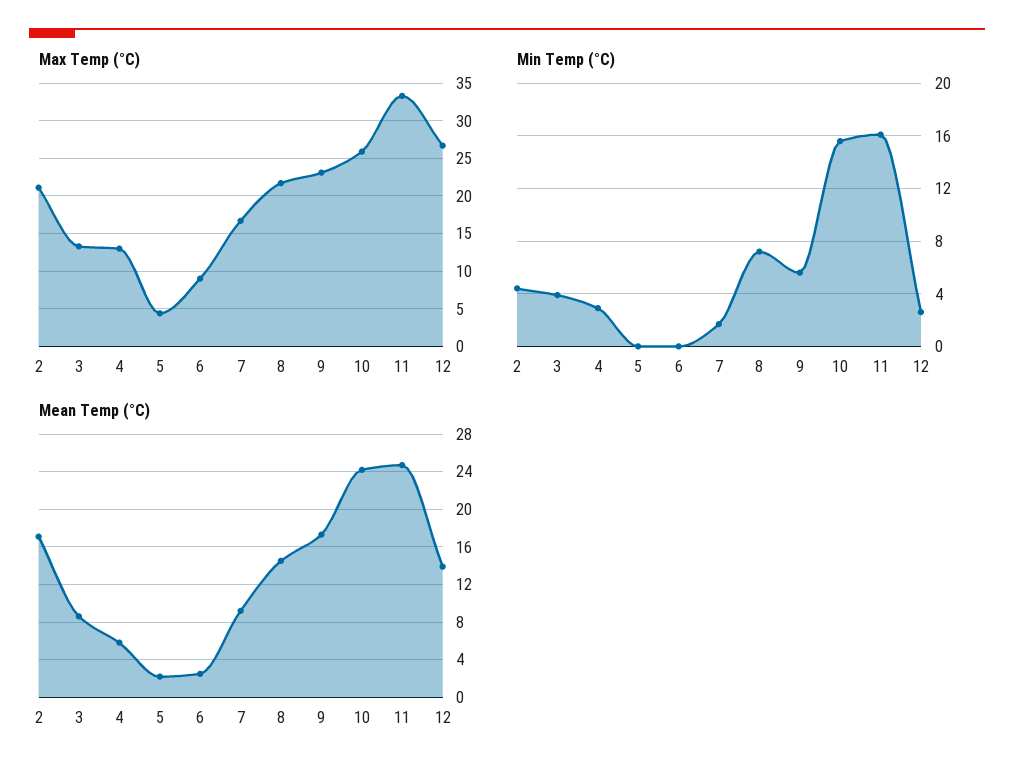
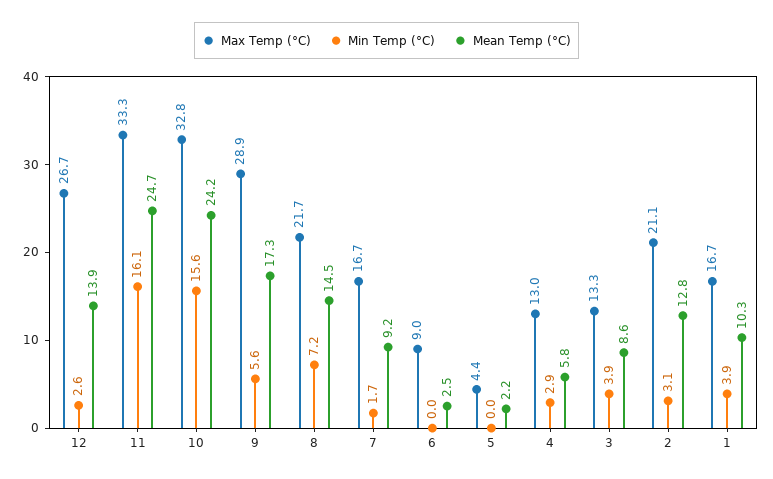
  {
    "Max Temp (°C)": {
      "2": 21.1,
      "3": 13.3,
      "4": 13,
      "5": 4.4,
      "6": 9,
      "7": 16.7,
      "8": 21.7,
-     "9": 23,
+     "9": 28.9,
-     "10": 26,
+     "10": 32.8,
      "11": 33.3,
-     "12": 26.7
+     "12": 26.7,
+     "1": 16.7
    },
    "Min Temp (°C)": {
-     "2": 4.5,
+     "2": 3.1,
      "3": 3.9,
      "4": 2.9,
      "5": 0,
      "6": 0,
      "7": 1.7,
      "8": 7.2,
      "9": 5.6,
      "10": 15.6,
      "11": 16.1,
-     "12": 2.6
+     "12": 2.6,
+     "1": 3.9
    },
    "Mean Temp (°C)": {
-     "2": 17,
+     "2": 12.8,
      "3": 8.6,
      "4": 5.8,
      "5": 2.2,
      "6": 2.5,
      "7": 9.2,
      "8": 14.5,
      "9": 17.3,
      "10": 24.2,
      "11": 24.7,
-     "12": 13.9
+     "12": 13.9,
+     "1": 10.3
    }
  }

